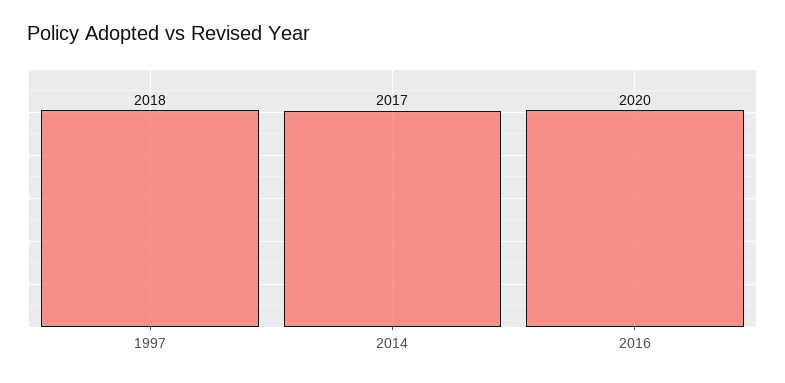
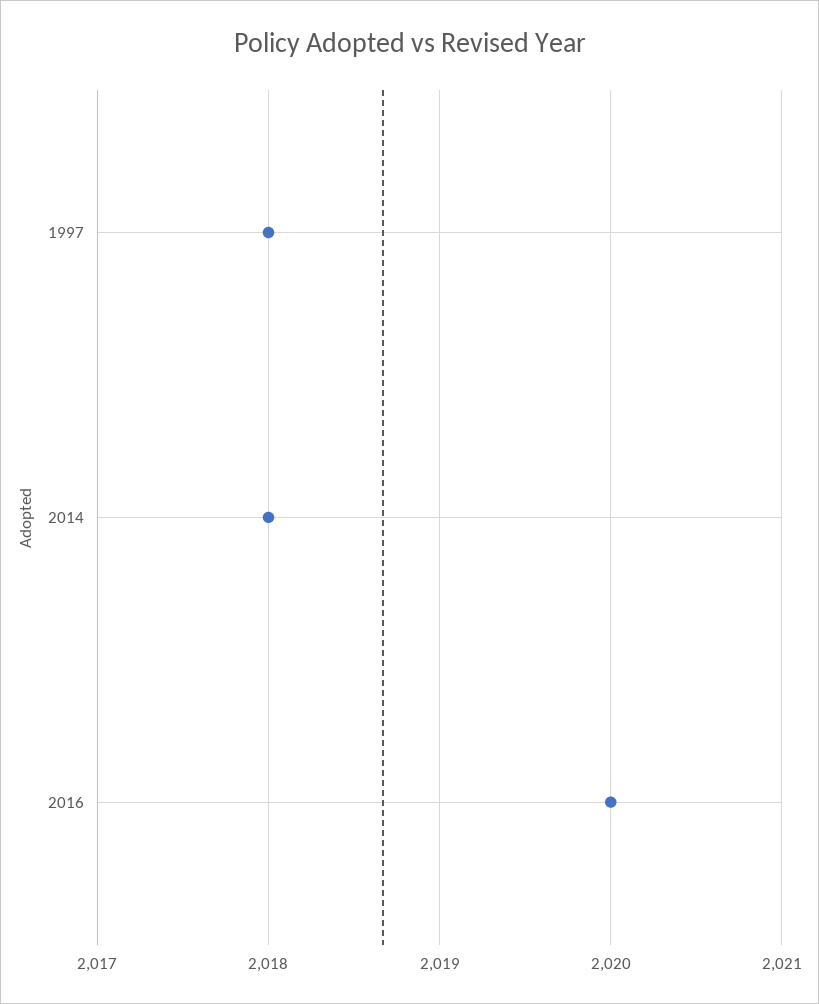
  {
    "1997": 2018,
-   "2014": 2017,
+   "2014": 2018,
    "2016": 2020
  }

